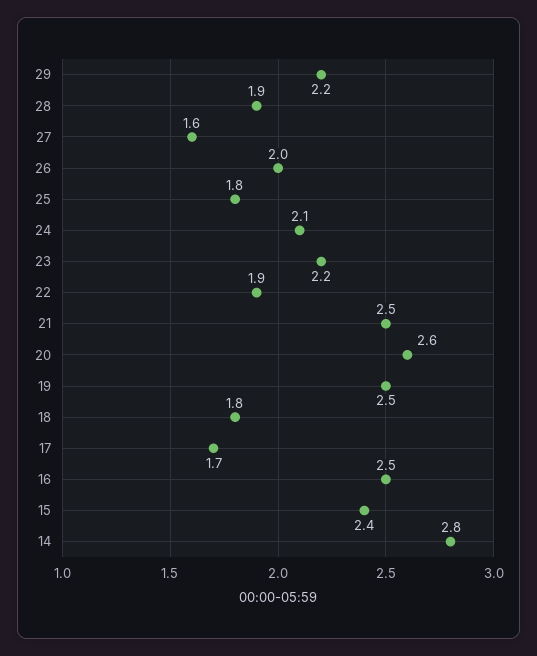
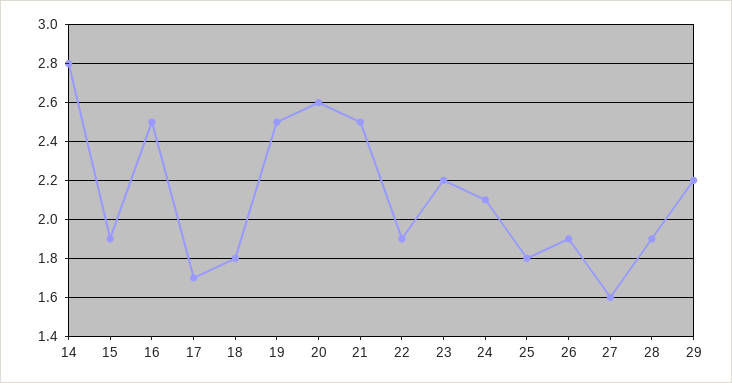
  {
    "29": 2.2,
    "28": 1.9,
    "27": 1.6,
-   "26": 2,
+   "26": 1.9,
    "25": 1.8,
    "24": 2.1,
    "23": 2.2,
    "22": 1.9,
    "21": 2.5,
    "20": 2.6,
    "19": 2.5,
    "18": 1.8,
    "17": 1.7,
    "16": 2.5,
-   "15": 2.4,
+   "15": 1.9,
    "14": 2.8
  }

